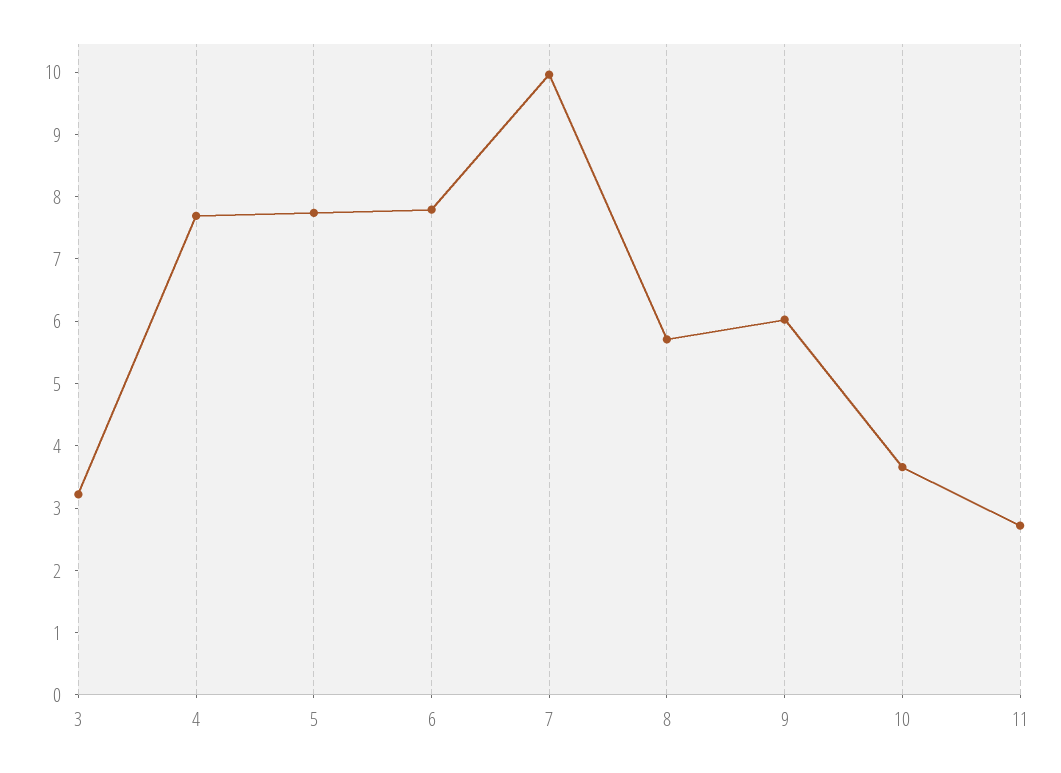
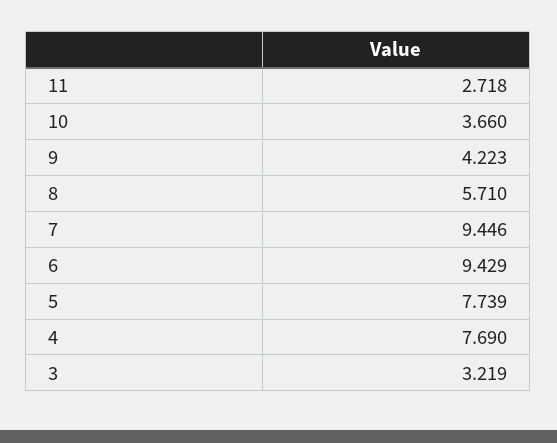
  {
    "3": 3.219,
    "4": 7.69,
    "5": 7.739,
-   "6": 7.8,
+   "6": 9.429,
-   "7": 10,
+   "7": 9.446,
    "8": 5.71,
-   "9": 6,
+   "9": 4.223,
    "10": 3.66,
    "11": 2.718
  }

